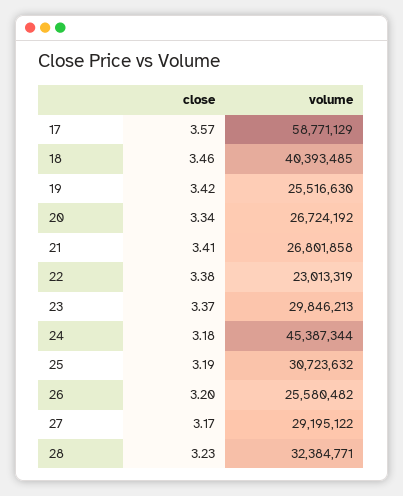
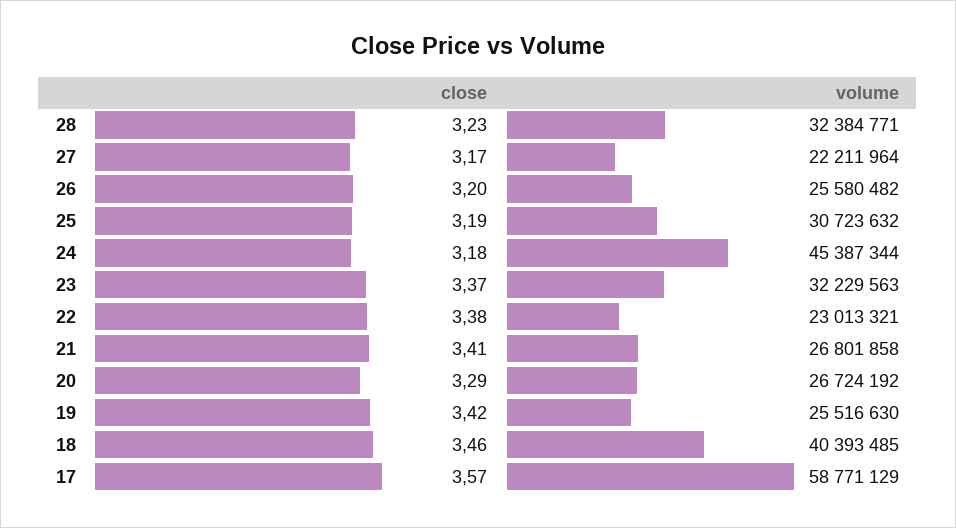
  {
    "close": {
      "17": 3.57,
      "18": 3.46,
      "19": 3.42,
-     "20": 3.34,
+     "20": 3.29,
      "21": 3.41,
      "22": 3.38,
      "23": 3.37,
      "24": 3.18,
      "25": 3.19,
      "26": 3.2,
      "27": 3.17,
      "28": 3.23
    },
    "volume": {
      "17": 58771129,
      "18": 40393485,
      "19": 25516630,
      "20": 26724192,
      "21": 26801858,
-     "22": 23013319,
+     "22": 23013321,
-     "23": 29846213,
+     "23": 32229563,
      "24": 45387344,
      "25": 30723632,
      "26": 25580482,
-     "27": 29195122,
+     "27": 22211964,
      "28": 32384771
    }
  }

